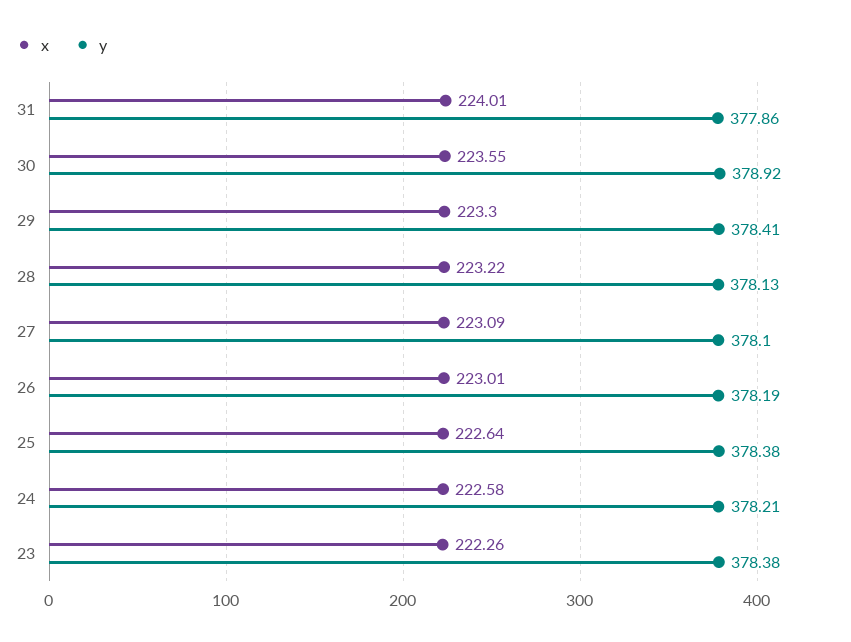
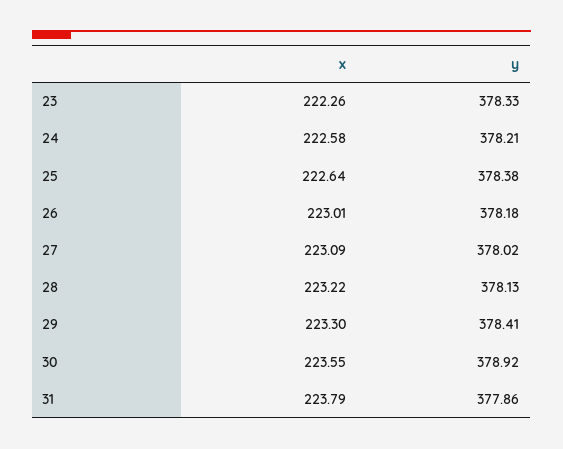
  {
    "x": {
-     "31": 224.01,
+     "31": 223.79,
      "30": 223.55,
      "29": 223.3,
      "28": 223.22,
      "27": 223.09,
      "26": 223.01,
      "25": 222.64,
      "24": 222.58,
      "23": 222.26
    },
    "y": {
      "31": 377.86,
      "30": 378.92,
      "29": 378.41,
      "28": 378.13,
-     "27": 378.1,
+     "27": 378.02,
-     "26": 378.19,
+     "26": 378.18,
      "25": 378.38,
      "24": 378.21,
-     "23": 378.38
+     "23": 378.33
    }
  }

